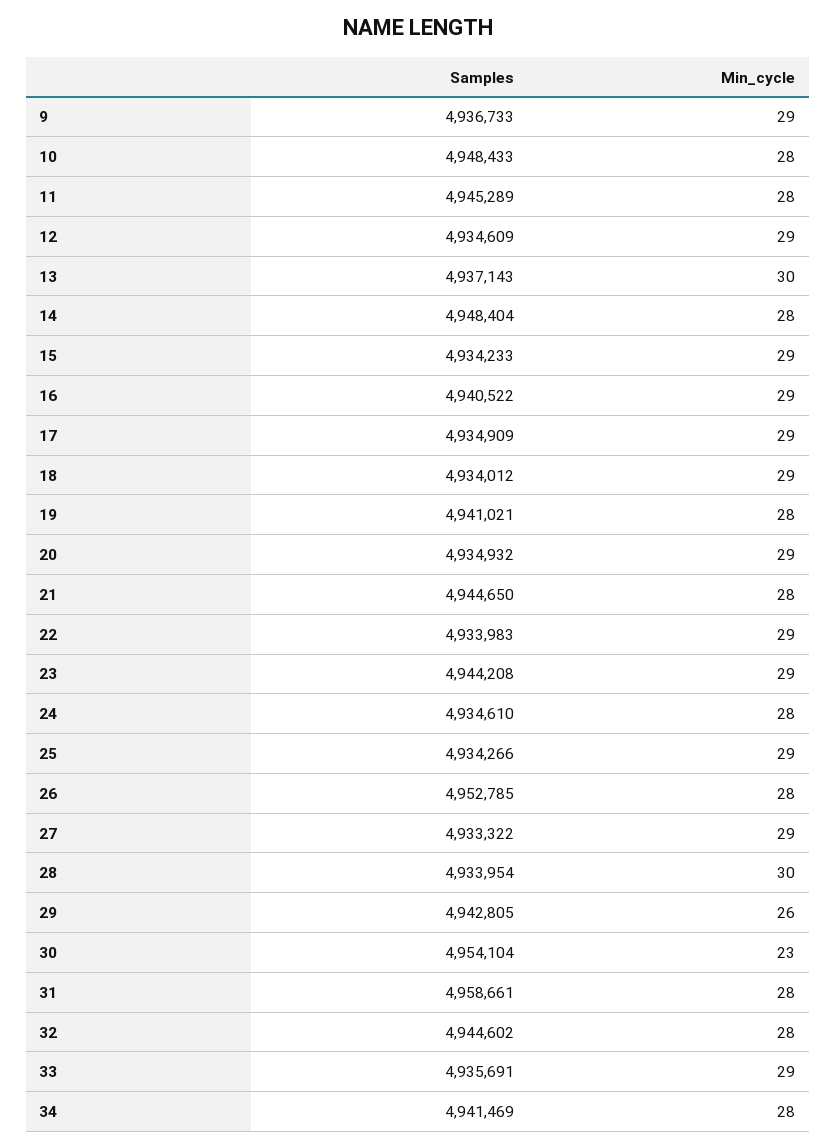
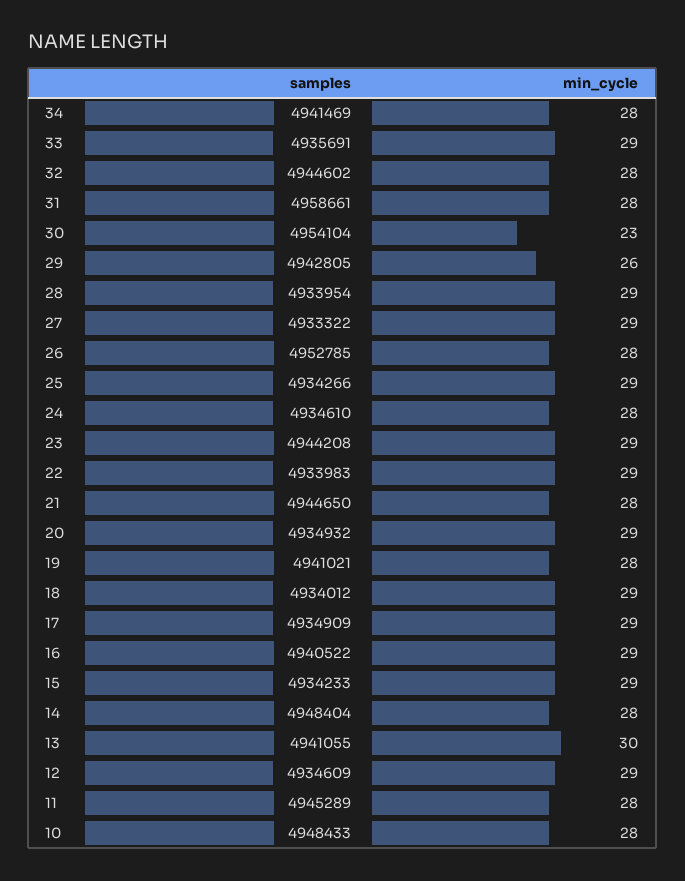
  {
    "Samples": {
-     "9": 4936733,
      "10": 4948433,
      "11": 4945289,
      "12": 4934609,
-     "13": 4937143,
+     "13": 4941055,
      "14": 4948404,
      "15": 4934233,
      "16": 4940522,
      "17": 4934909,
      "18": 4934012,
      "19": 4941021,
      "20": 4934932,
      "21": 4944650,
      "22": 4933983,
      "23": 4944208,
      "24": 4934610,
      "25": 4934266,
      "26": 4952785,
      "27": 4933322,
      "28": 4933954,
      "29": 4942805,
      "30": 4954104,
      "31": 4958661,
      "32": 4944602,
      "33": 4935691,
      "34": 4941469
    },
    "Min_cycle": {
-     "9": 29,
      "10": 28,
      "11": 28,
      "12": 29,
      "13": 30,
      "14": 28,
      "15": 29,
      "16": 29,
      "17": 29,
      "18": 29,
      "19": 28,
      "20": 29,
      "21": 28,
      "22": 29,
      "23": 29,
      "24": 28,
      "25": 29,
      "26": 28,
      "27": 29,
-     "28": 30,
+     "28": 29,
      "29": 26,
      "30": 23,
      "31": 28,
      "32": 28,
      "33": 29,
      "34": 28
    }
  }

